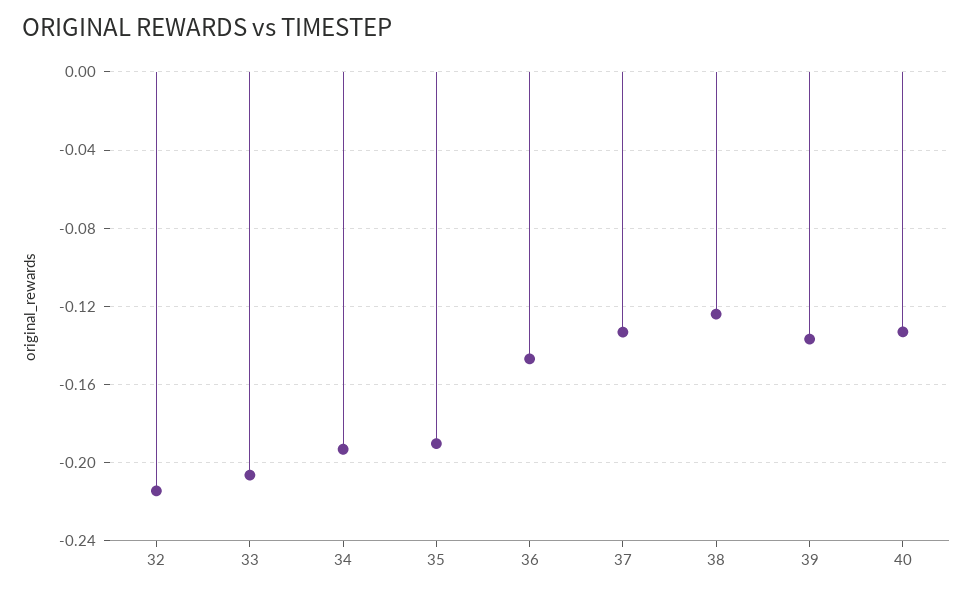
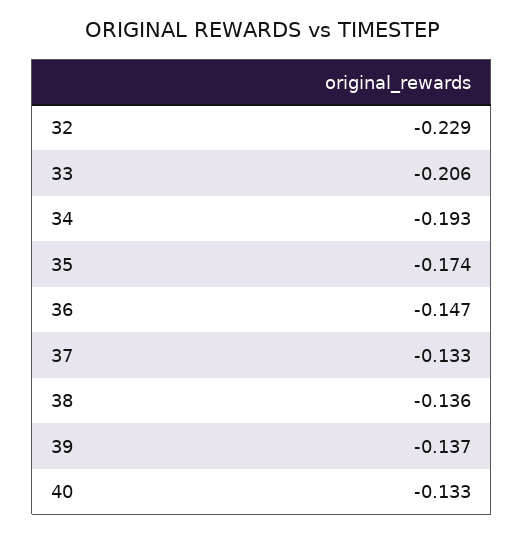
  {
-   "32": -0.215,
+   "32": -0.229,
    "33": -0.206,
    "34": -0.193,
-   "35": -0.19,
+   "35": -0.174,
    "36": -0.147,
    "37": -0.133,
-   "38": -0.125,
+   "38": -0.136,
    "39": -0.137,
    "40": -0.133
  }

